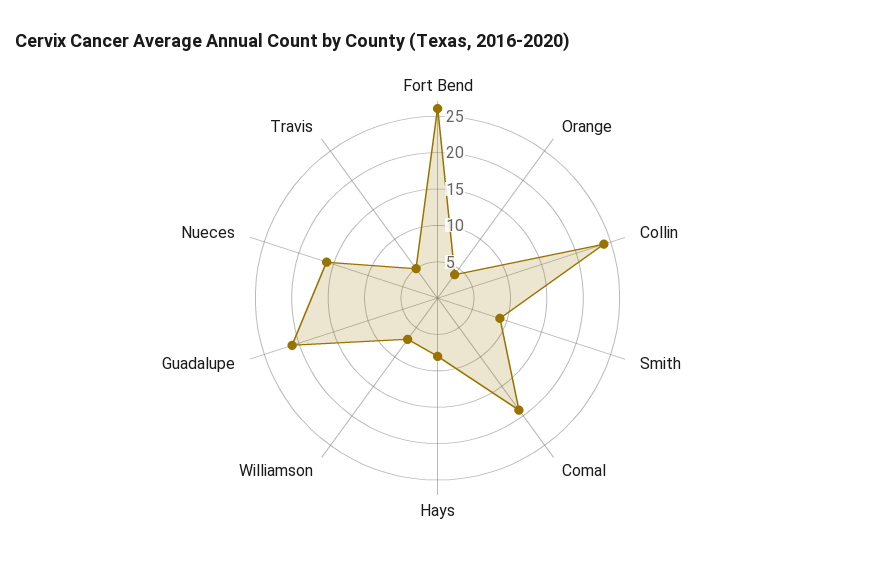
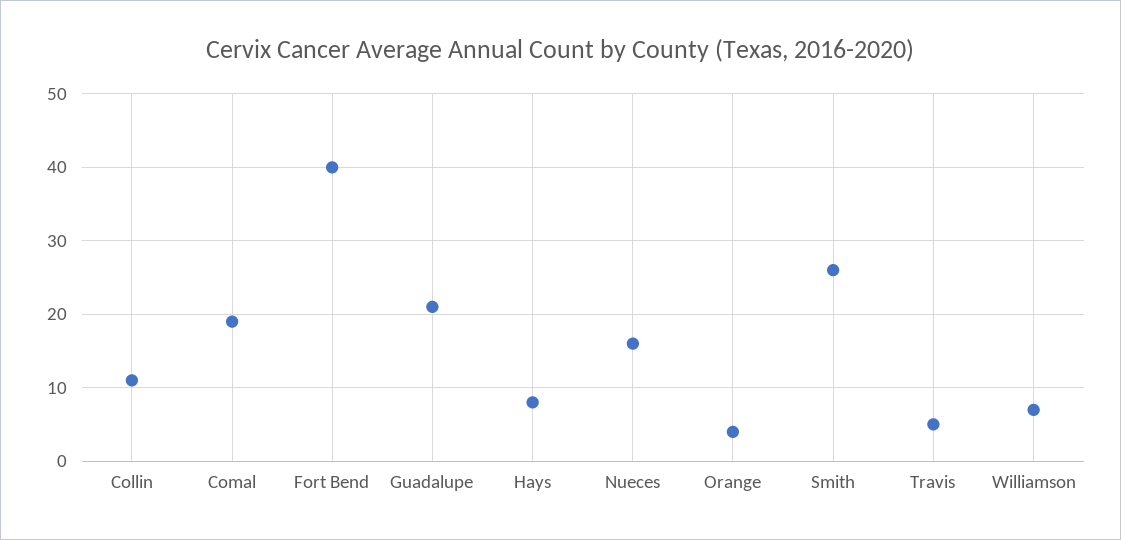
  {
-   "Fort Bend": 25,
+   "Fort Bend": 40,
    "Orange": 4,
-   "Collin": 25,
+   "Collin": 11,
-   "Smith": 10,
+   "Smith": 26,
    "Comal": 19,
    "Hays": 8,
    "Williamson": 7,
    "Guadalupe": 21,
    "Nueces": 16,
    "Travis": 5
  }

